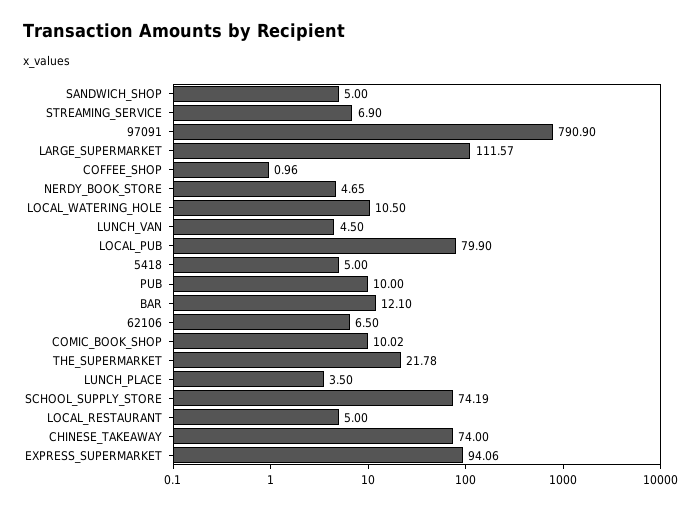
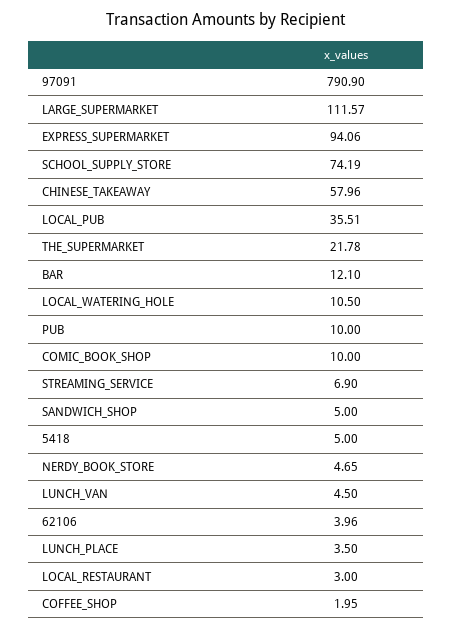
  {
    "SANDWICH_SHOP": 5,
    "STREAMING_SERVICE": 6.9,
    "97091": 790.9,
    "LARGE_SUPERMARKET": 111.57,
-   "COFFEE_SHOP": 0.96,
+   "COFFEE_SHOP": 1.95,
    "NERDY_BOOK_STORE": 4.65,
    "LOCAL_WATERING_HOLE": 10.5,
    "LUNCH_VAN": 4.5,
-   "LOCAL_PUB": 79.9,
+   "LOCAL_PUB": 35.51,
    "5418": 5,
    "PUB": 10,
    "BAR": 12.1,
-   "62106": 6.5,
+   "62106": 3.96,
-   "COMIC_BOOK_SHOP": 10.02,
+   "COMIC_BOOK_SHOP": 10,
    "THE_SUPERMARKET": 21.78,
    "LUNCH_PLACE": 3.5,
    "SCHOOL_SUPPLY_STORE": 74.19,
-   "LOCAL_RESTAURANT": 5,
+   "LOCAL_RESTAURANT": 3,
-   "CHINESE_TAKEAWAY": 74,
+   "CHINESE_TAKEAWAY": 57.96,
    "EXPRESS_SUPERMARKET": 94.06
  }

